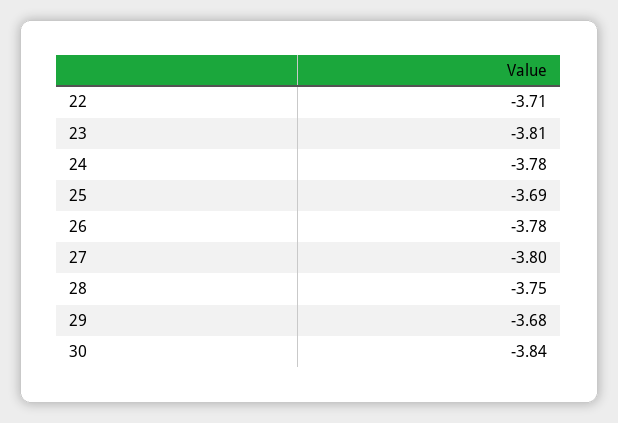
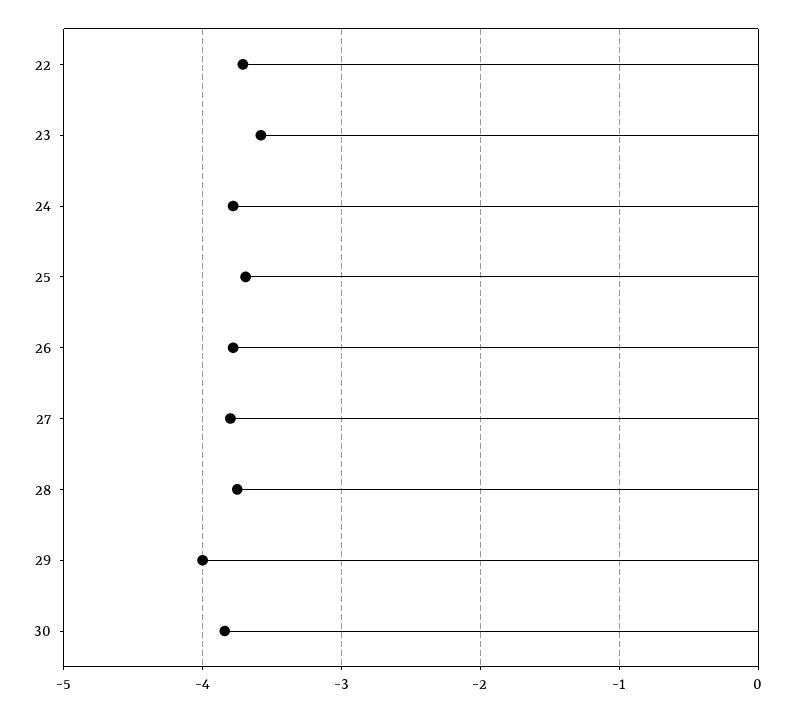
  {
    "22": -3.71,
-   "23": -3.81,
+   "23": -3.6,
    "24": -3.78,
    "25": -3.69,
    "26": -3.78,
    "27": -3.8,
    "28": -3.75,
-   "29": -3.68,
+   "29": -4,
    "30": -3.84
  }

